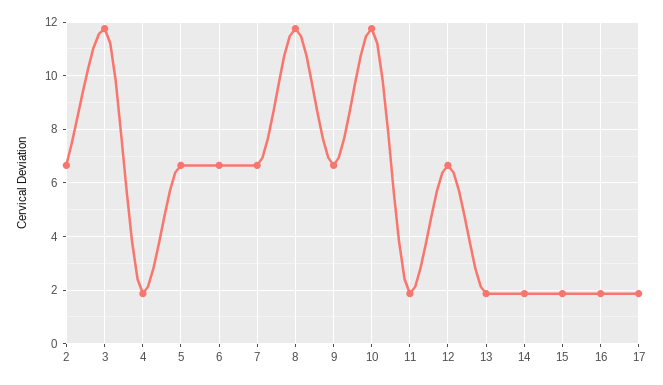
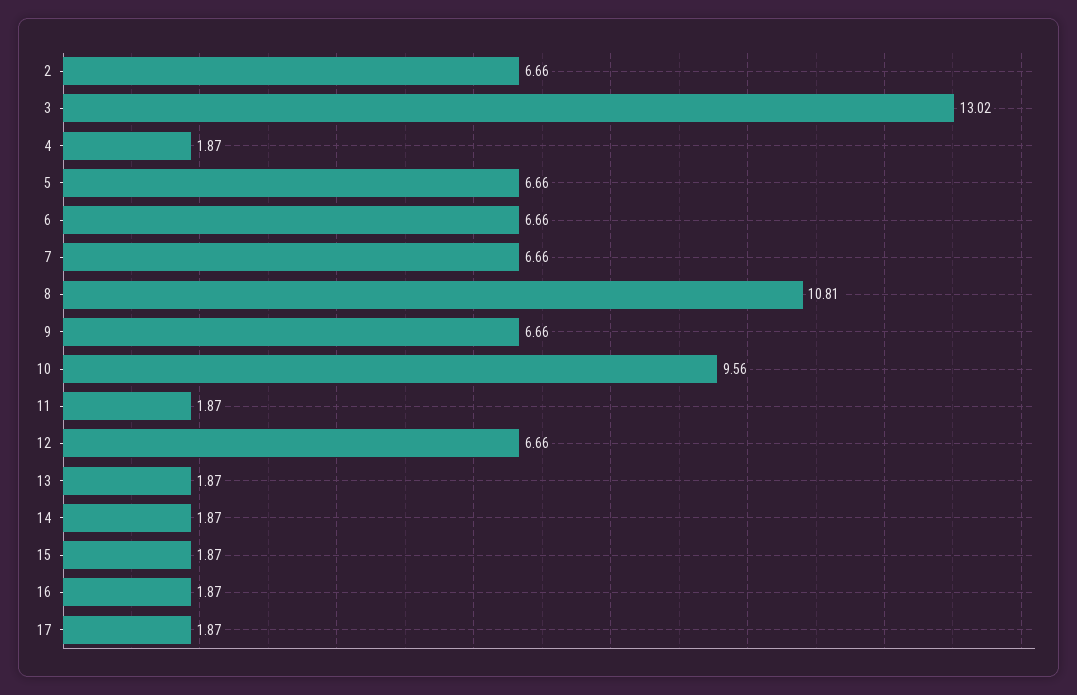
  {
    "2": 6.66,
-   "3": 11.75,
+   "3": 13.02,
    "4": 1.87,
    "5": 6.66,
    "6": 6.66,
    "7": 6.66,
-   "8": 11.75,
+   "8": 10.81,
    "9": 6.66,
-   "10": 11.75,
+   "10": 9.56,
    "11": 1.87,
    "12": 6.66,
    "13": 1.87,
    "14": 1.87,
    "15": 1.87,
    "16": 1.87,
    "17": 1.87
  }

